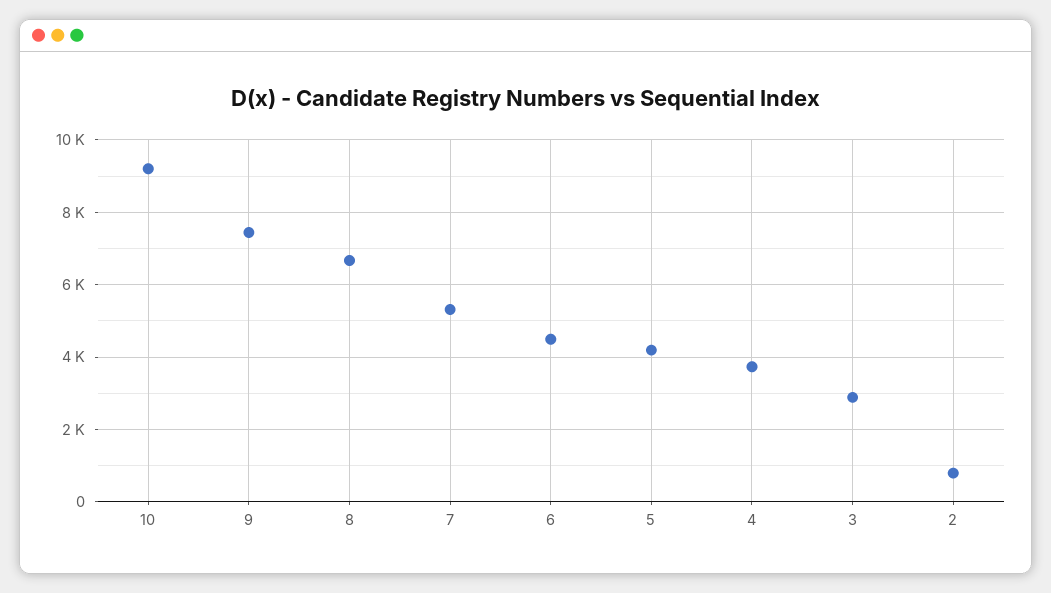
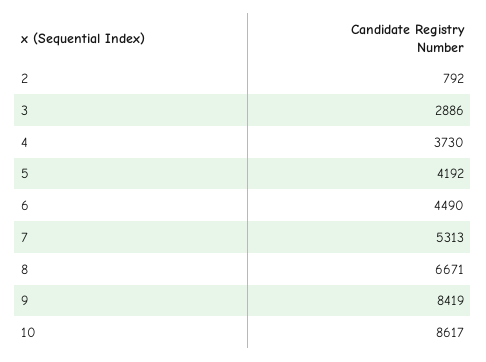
  {
-   "10": 9200,
+   "10": 8617,
-   "9": 7400,
+   "9": 8419,
    "8": 6671,
    "7": 5313,
    "6": 4490,
    "5": 4192,
    "4": 3730,
    "3": 2886,
    "2": 792
  }

